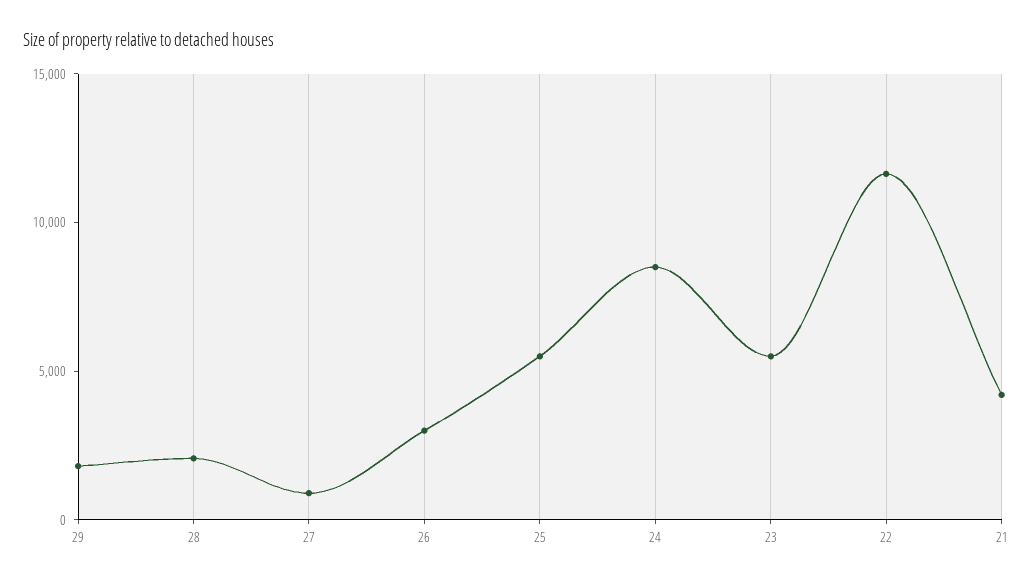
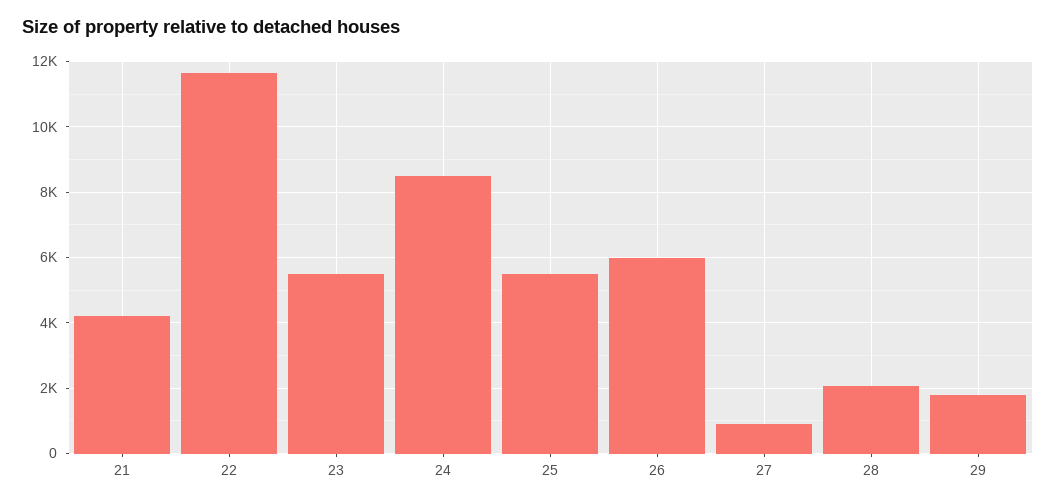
  {
    "29": 1800,
    "28": 2000,
    "27": 800,
-   "26": 3000,
+   "26": 6000,
    "25": 5600,
    "24": 8600,
    "23": 5600,
    "22": 11600,
    "21": 4200
  }

